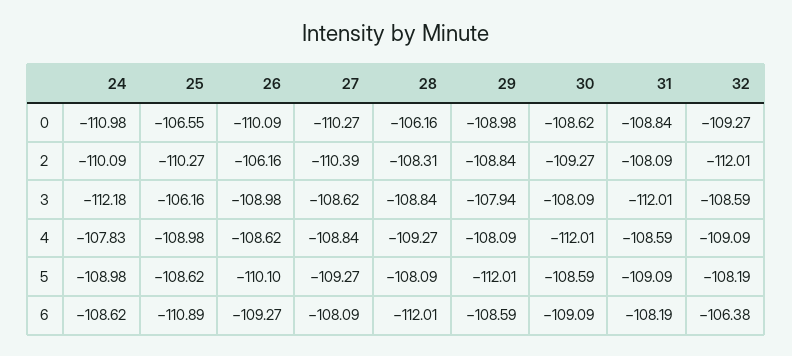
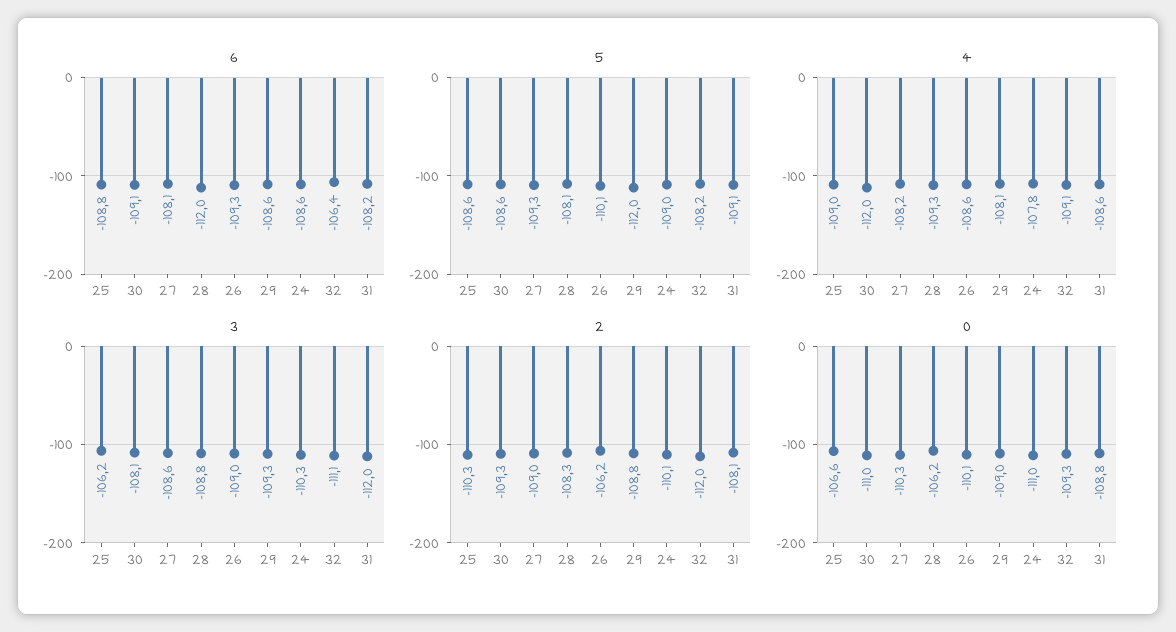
  {
    "0": {
      "24": -110.98,
      "25": -106.55,
      "26": -110.09,
      "27": -110.27,
      "28": -106.16,
      "29": -108.98,
-     "30": -108.62,
+     "30": -111,
      "31": -108.84,
      "32": -109.27
    },
    "2": {
      "24": -110.09,
      "25": -110.27,
      "26": -106.16,
-     "27": -110.39,
+     "27": -109,
      "28": -108.31,
      "29": -108.84,
      "30": -109.27,
      "31": -108.09,
      "32": -112.01
    },
    "3": {
-     "24": -112.18,
+     "24": -110.3,
      "25": -106.16,
      "26": -108.98,
      "27": -108.62,
      "28": -108.84,
-     "29": -107.94,
+     "29": -109.3,
      "30": -108.09,
      "31": -112.01,
-     "32": -108.59
+     "32": -111.1
    },
    "4": {
      "24": -107.83,
      "25": -108.98,
      "26": -108.62,
-     "27": -108.84,
+     "27": -108.2,
      "28": -109.27,
      "29": -108.09,
      "30": -112.01,
      "31": -108.59,
      "32": -109.09
    },
    "5": {
      "24": -108.98,
      "25": -108.62,
      "26": -110.1,
      "27": -109.27,
      "28": -108.09,
      "29": -112.01,
      "30": -108.59,
      "31": -109.09,
      "32": -108.19
    },
    "6": {
      "24": -108.62,
-     "25": -110.89,
+     "25": -108.8,
      "26": -109.27,
      "27": -108.09,
      "28": -112.01,
      "29": -108.59,
      "30": -109.09,
      "31": -108.19,
      "32": -106.38
    }
  }

